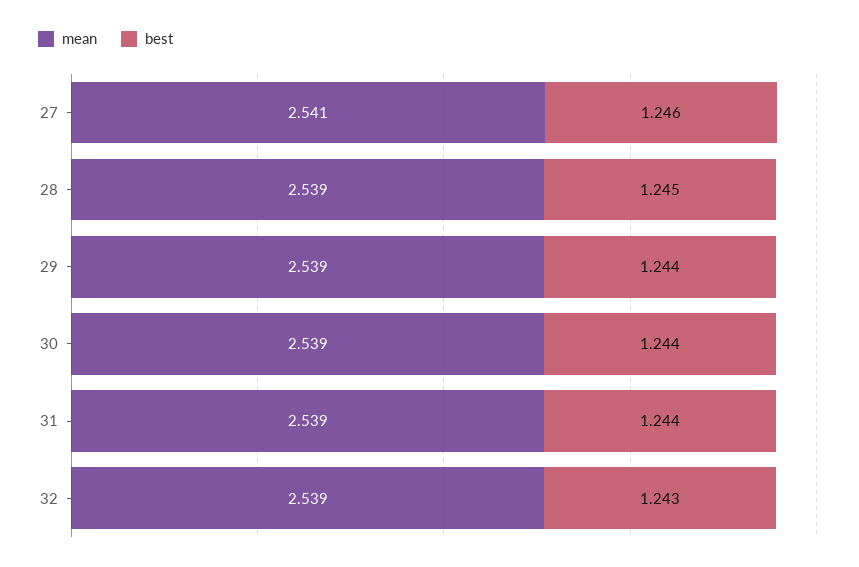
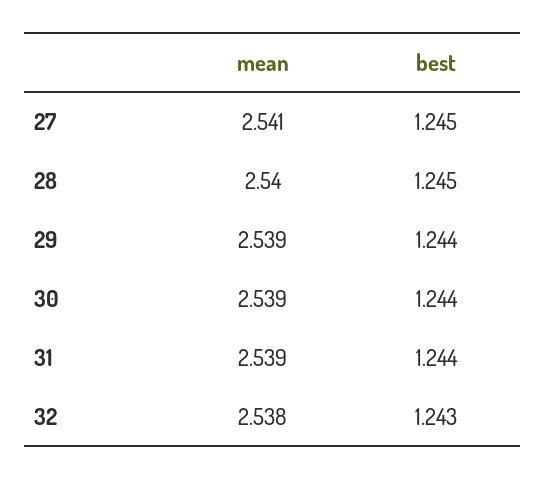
  {
    "mean": {
      "27": 2.541,
-     "28": 2.539,
+     "28": 2.54,
      "29": 2.539,
      "30": 2.539,
      "31": 2.539,
-     "32": 2.539
+     "32": 2.538
    },
    "best": {
-     "27": 1.246,
+     "27": 1.245,
      "28": 1.245,
      "29": 1.244,
      "30": 1.244,
      "31": 1.244,
      "32": 1.243
    }
  }

